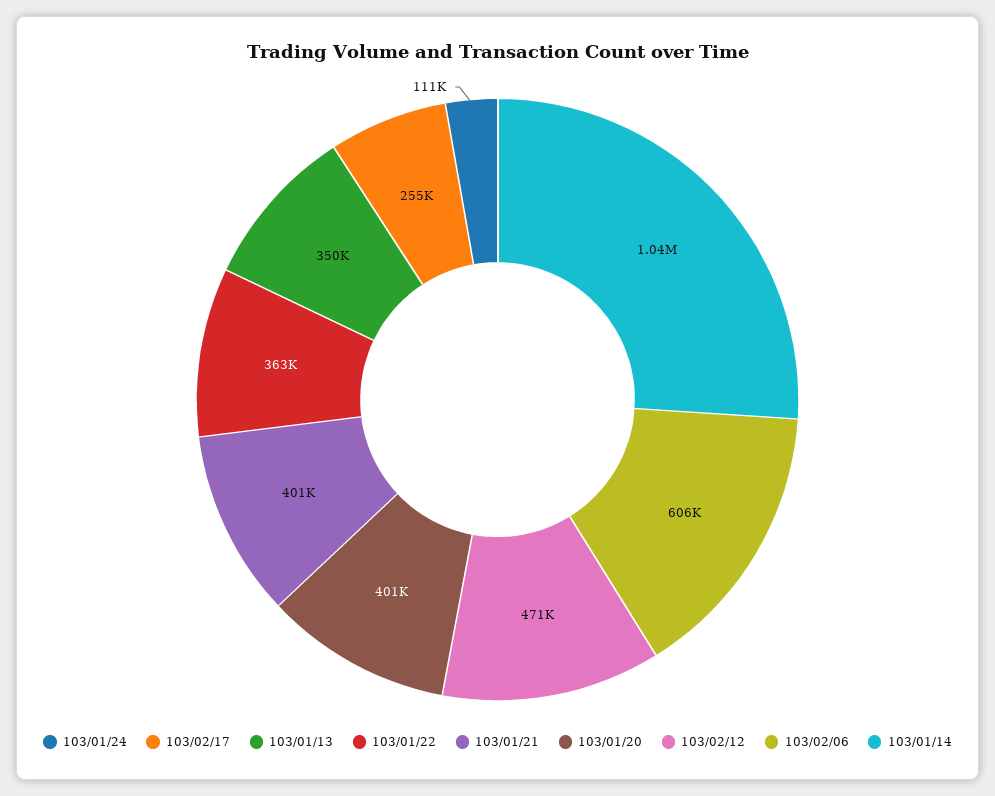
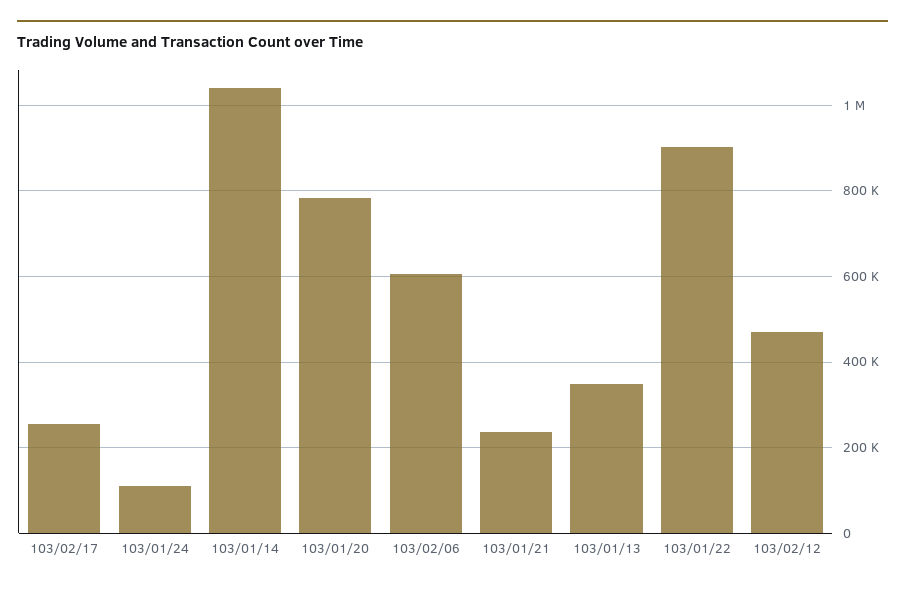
  {
    "103/01/24": 111000,
    "103/02/17": 255000,
    "103/01/13": 350000,
-   "103/01/22": 363000,
+   "103/01/22": 900000,
-   "103/01/21": 401000,
+   "103/01/21": 240000,
-   "103/01/20": 401000,
+   "103/01/20": 780000,
    "103/02/12": 471000,
    "103/02/06": 606000,
    "103/01/14": 1040000
  }

